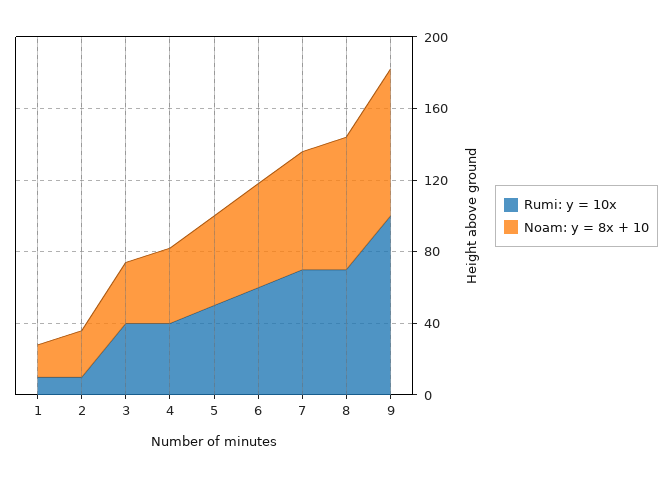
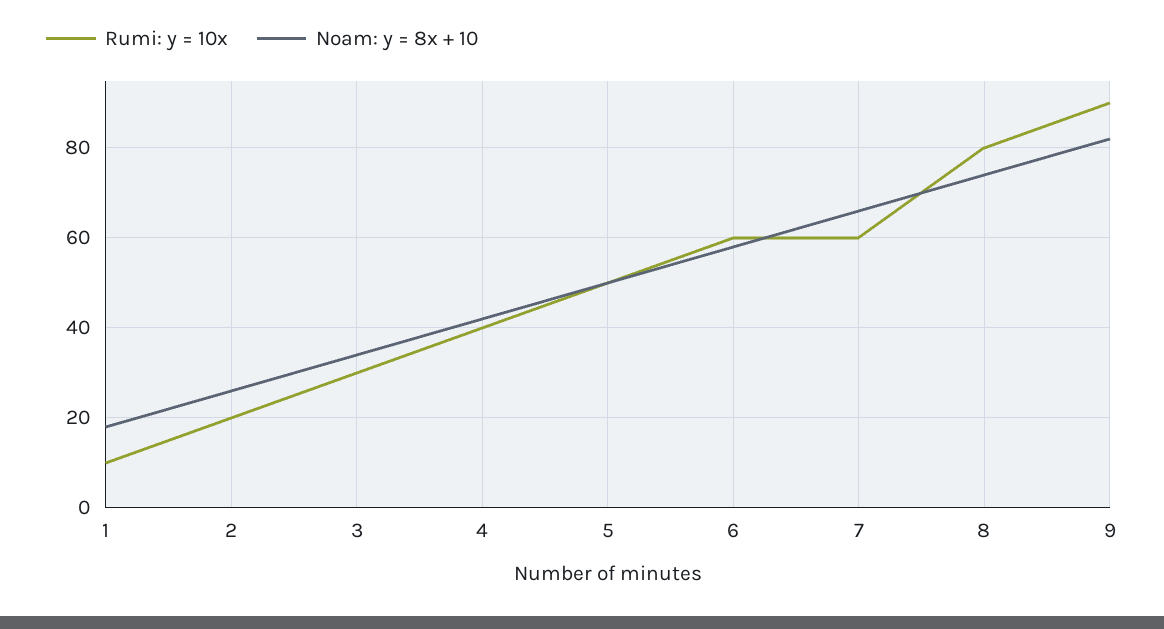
  {
    "Rumi: y = 10x": {
      "1": 10,
-     "2": 10,
+     "2": 20,
-     "3": 40,
+     "3": 30,
      "4": 40,
      "5": 50,
      "6": 60,
-     "7": 70,
+     "7": 60,
-     "8": 70,
+     "8": 80,
-     "9": 100
+     "9": 90
    },
    "Noam: y = 8x + 10": {
      "1": 20,
      "2": 25,
      "3": 35,
      "4": 40,
      "5": 50,
      "6": 60,
      "7": 65,
      "8": 75,
      "9": 80
    }
  }

